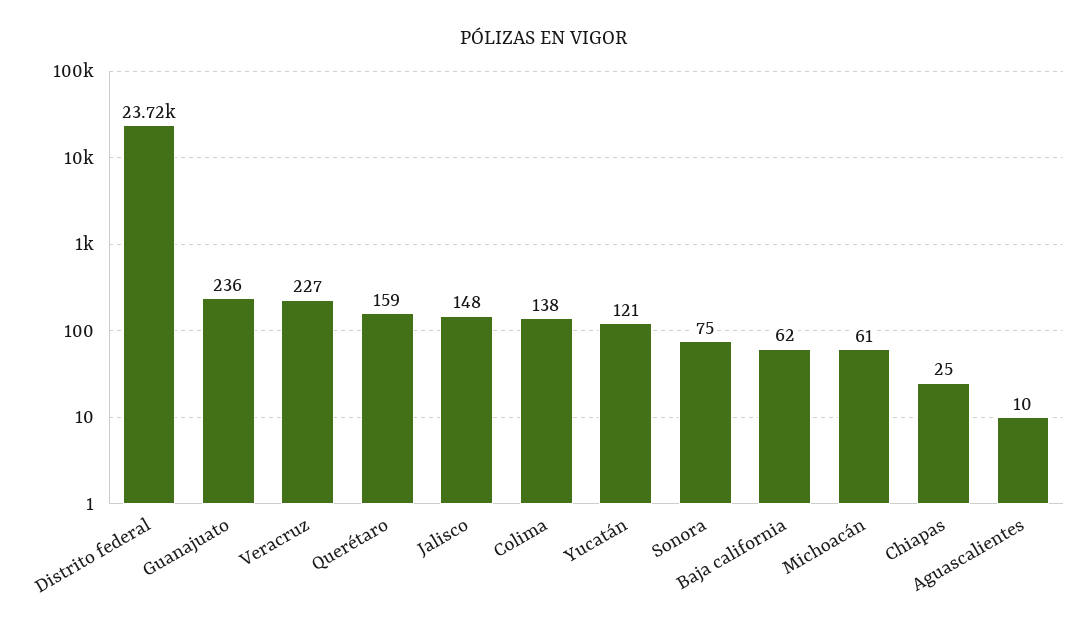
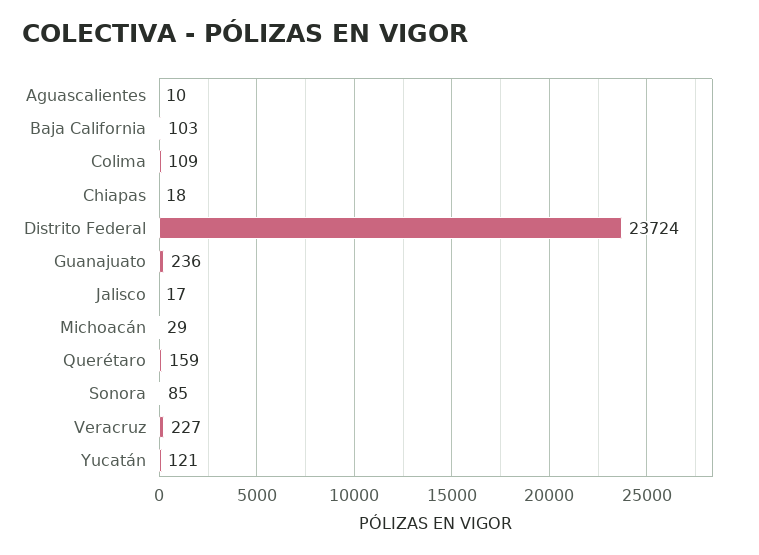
  {
    "Distrito federal": 23724,
    "Guanajuato": 236,
    "Veracruz": 227,
    "Querétaro": 159,
-   "Jalisco": 148,
+   "Jalisco": 17,
-   "Colima": 138,
+   "Colima": 109,
    "Yucatán": 121,
-   "Sonora": 75,
+   "Sonora": 85,
-   "Baja california": 62,
+   "Baja california": 103,
-   "Michoacán": 61,
+   "Michoacán": 29,
-   "Chiapas": 25,
+   "Chiapas": 18,
    "Aguascalientes": 10
  }

